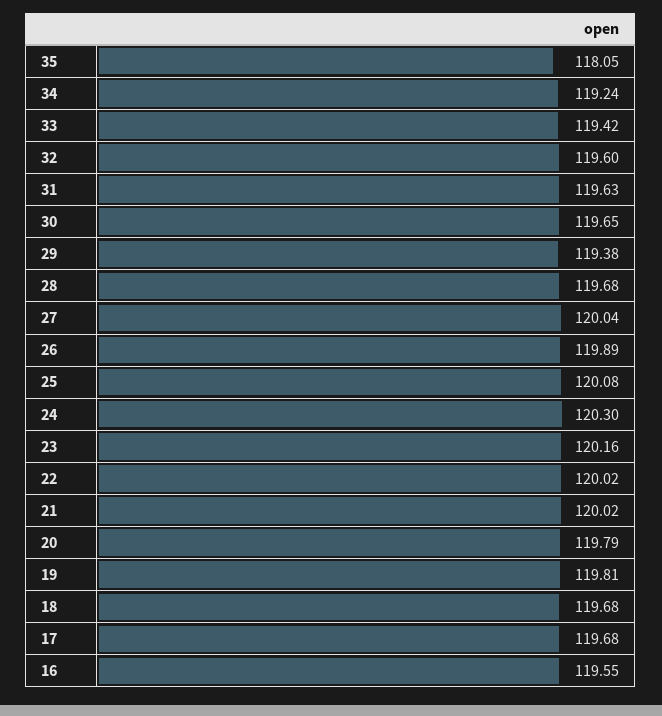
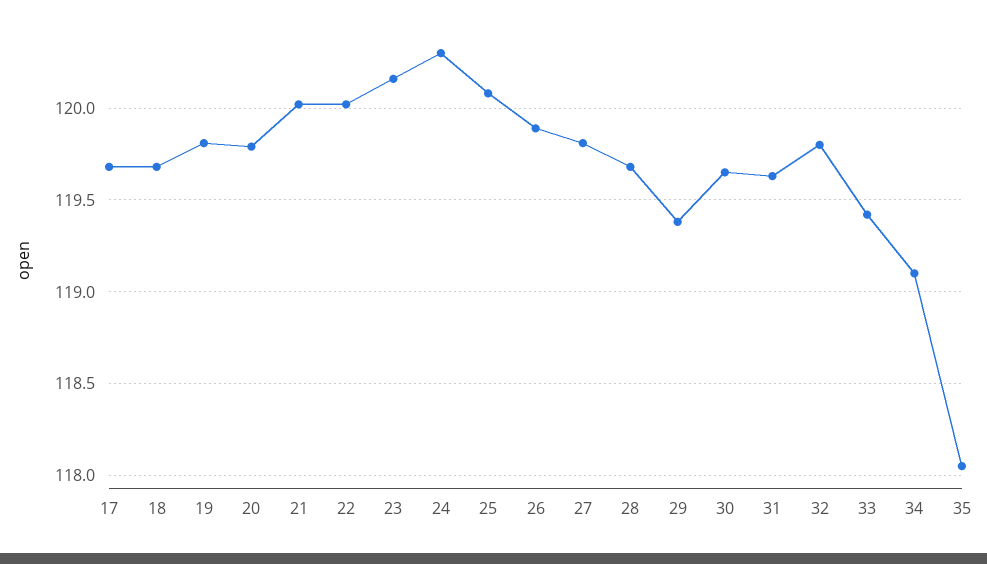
  {
    "35": 118.05,
-   "34": 119.24,
+   "34": 119.1,
    "33": 119.42,
-   "32": 119.6,
+   "32": 119.8,
    "31": 119.63,
    "30": 119.65,
    "29": 119.38,
    "28": 119.68,
-   "27": 120.04,
+   "27": 119.8,
    "26": 119.89,
    "25": 120.08,
    "24": 120.3,
    "23": 120.16,
    "22": 120.02,
    "21": 120.02,
    "20": 119.79,
    "19": 119.81,
    "18": 119.68,
-   "17": 119.68,
+   "17": 119.68
-   "16": 119.55
  }

